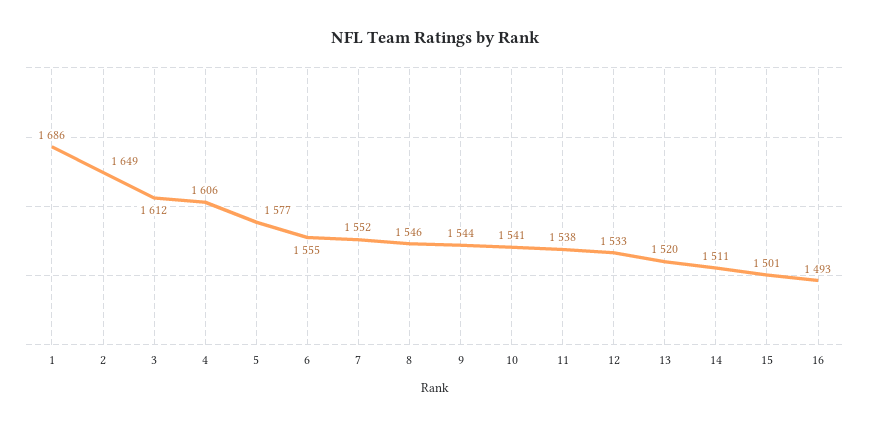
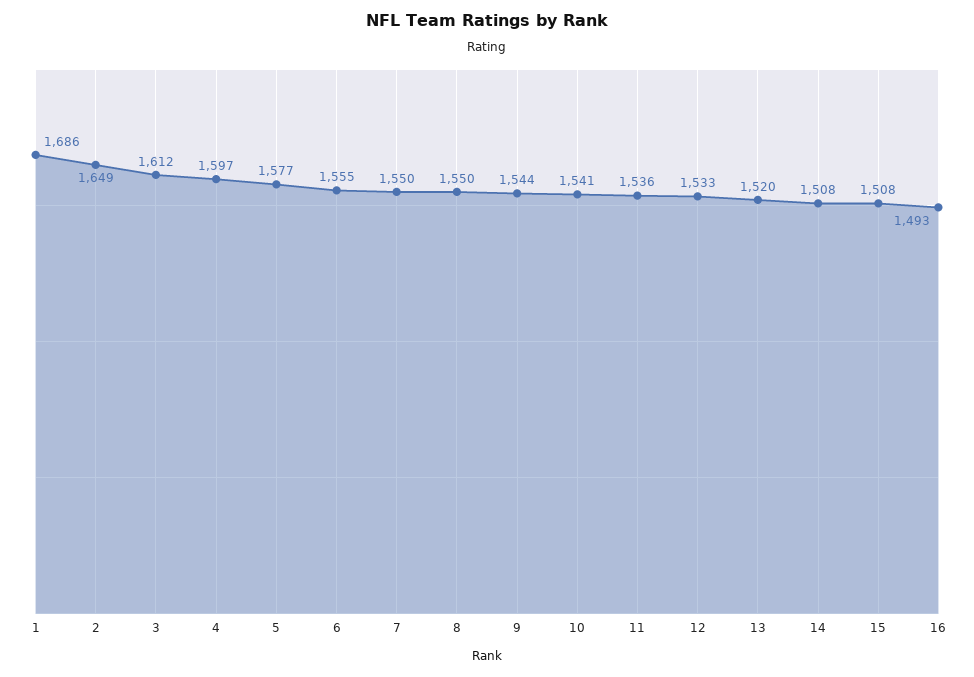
  {
    "1": 1686,
    "2": 1649,
    "3": 1612,
-   "4": 1606,
+   "4": 1597,
    "5": 1577,
    "6": 1555,
-   "7": 1552,
+   "7": 1550,
-   "8": 1546,
+   "8": 1550,
    "9": 1544,
    "10": 1541,
-   "11": 1538,
+   "11": 1536,
    "12": 1533,
    "13": 1520,
-   "14": 1511,
+   "14": 1508,
-   "15": 1501,
+   "15": 1508,
    "16": 1493
  }

